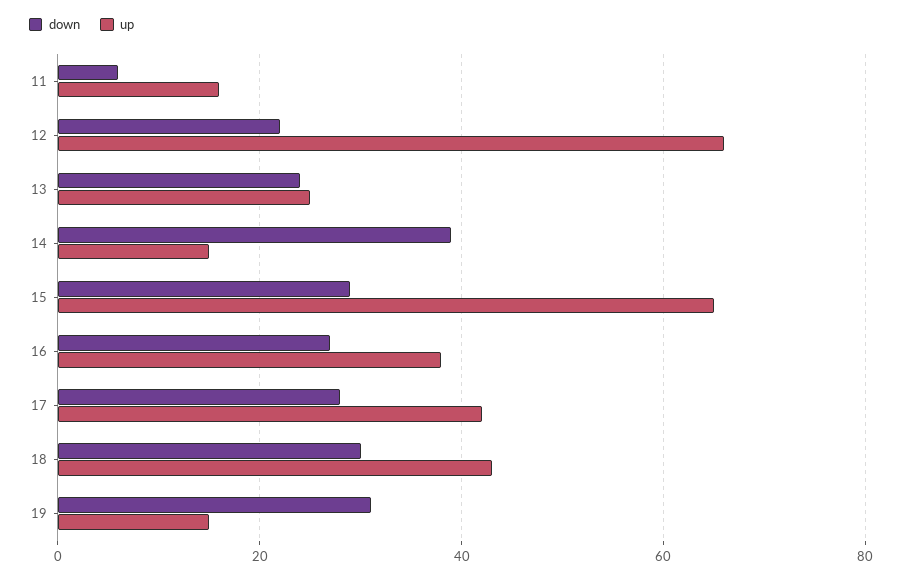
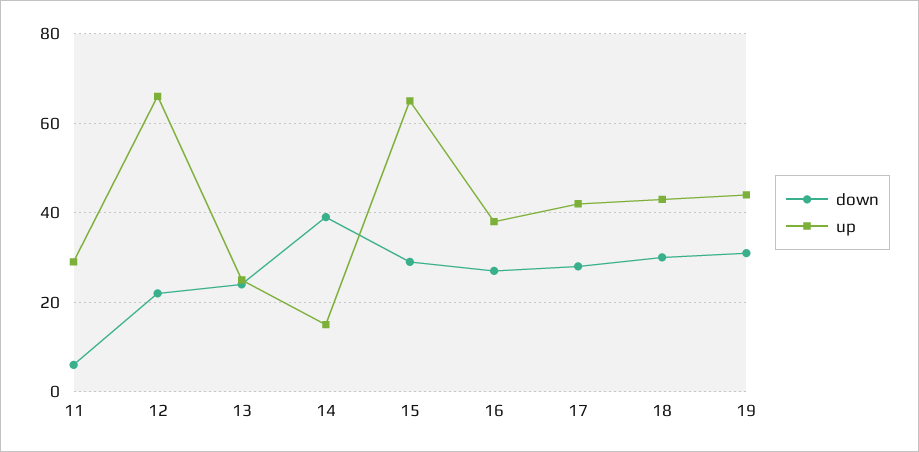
  {
    "down": {
      "11": 5,
      "12": 20,
      "13": 25,
      "14": 40,
      "15": 30,
      "16": 25,
      "17": 30,
      "18": 30,
      "19": 30
    },
    "up": {
-     "11": 15,
+     "11": 30,
      "12": 65,
      "13": 25,
      "14": 15,
      "15": 65,
      "16": 40,
      "17": 40,
      "18": 45,
-     "19": 15
+     "19": 45
    }
  }

